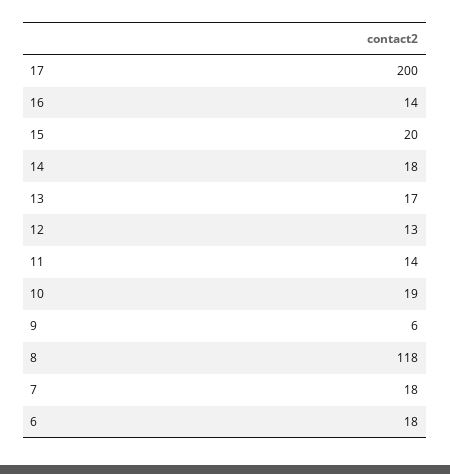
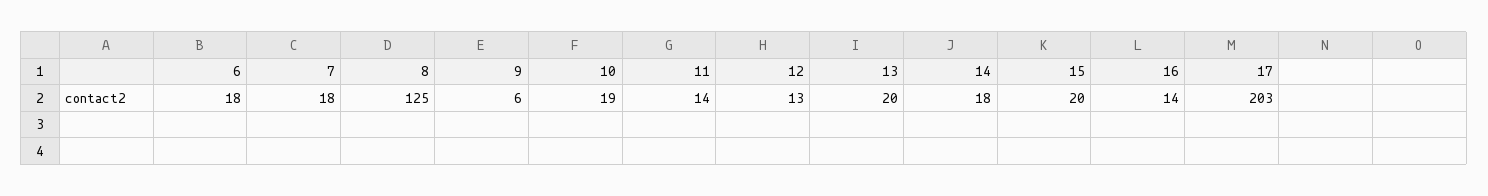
  {
-   "17": 200,
+   "17": 203,
    "16": 14,
    "15": 20,
    "14": 18,
-   "13": 17,
+   "13": 20,
    "12": 13,
    "11": 14,
    "10": 19,
    "9": 6,
-   "8": 118,
+   "8": 125,
    "7": 18,
    "6": 18
  }

